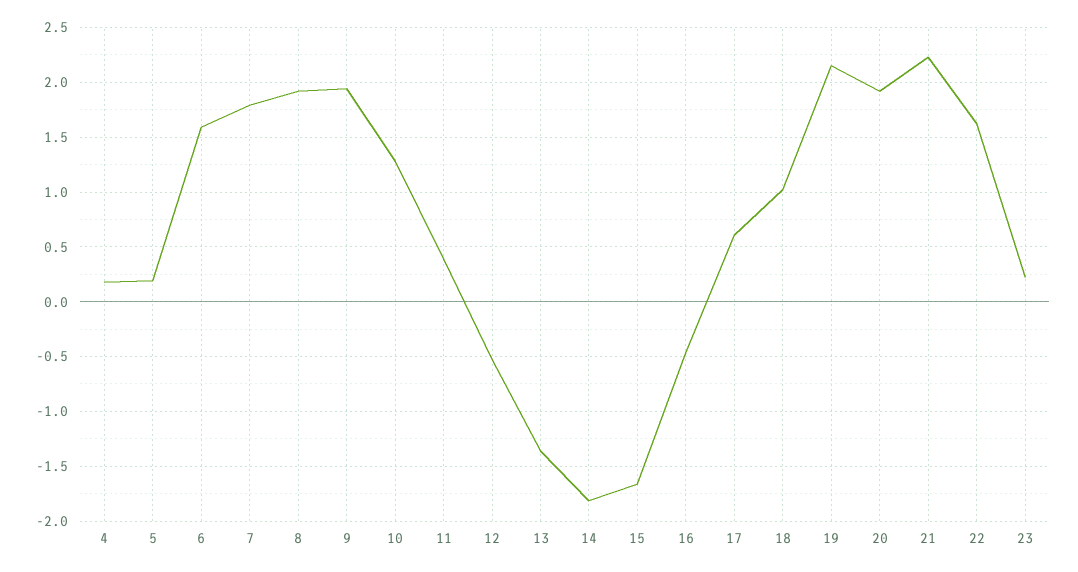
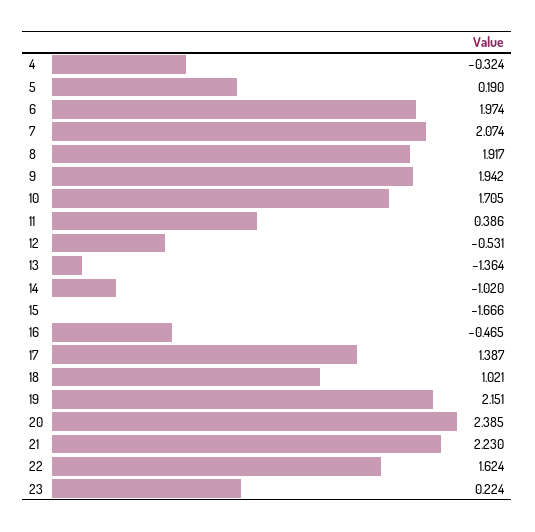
  {
-   "4": 0.2,
+   "4": -0.324,
    "5": 0.19,
-   "6": 1.6,
+   "6": 1.974,
-   "7": 1.8,
+   "7": 2.074,
    "8": 1.917,
    "9": 1.942,
-   "10": 1.3,
+   "10": 1.705,
    "11": 0.386,
    "12": -0.531,
    "13": -1.364,
-   "14": -1.8,
+   "14": -1.02,
    "15": -1.666,
    "16": -0.465,
-   "17": 0.6,
+   "17": 1.387,
    "18": 1.021,
    "19": 2.151,
-   "20": 1.9,
+   "20": 2.385,
    "21": 2.23,
    "22": 1.624,
    "23": 0.224
  }

